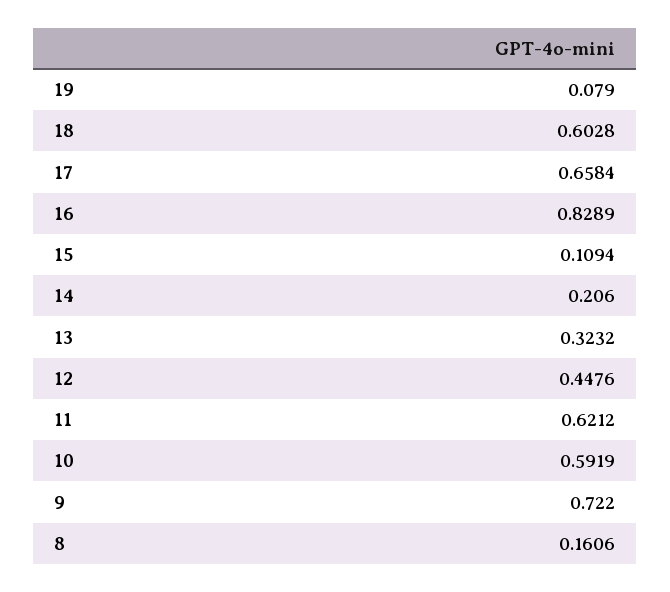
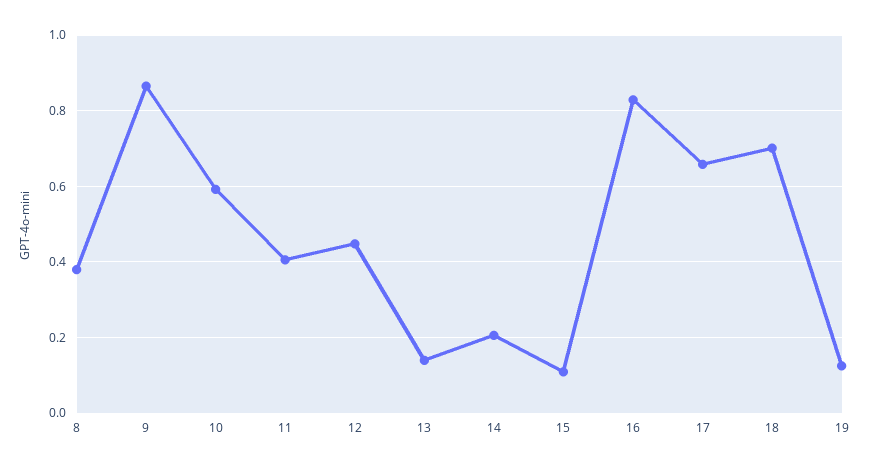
  {
-   "19": 0.079,
+   "19": 0.12,
-   "18": 0.6028,
+   "18": 0.7,
    "17": 0.6584,
    "16": 0.8289,
    "15": 0.1094,
    "14": 0.206,
-   "13": 0.3232,
+   "13": 0.14,
    "12": 0.4476,
-   "11": 0.6212,
+   "11": 0.4,
    "10": 0.5919,
-   "9": 0.722,
+   "9": 0.86,
-   "8": 0.1606
+   "8": 0.38
  }

